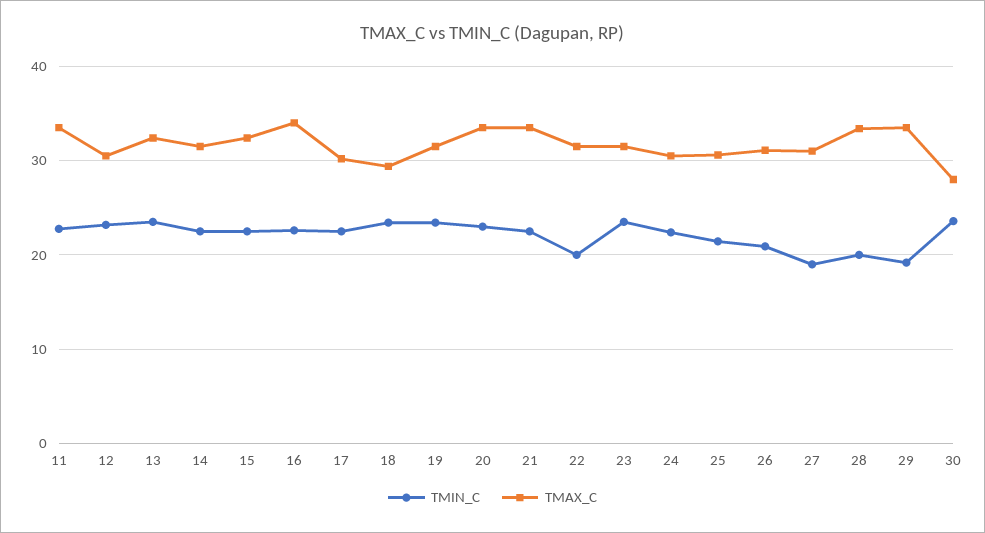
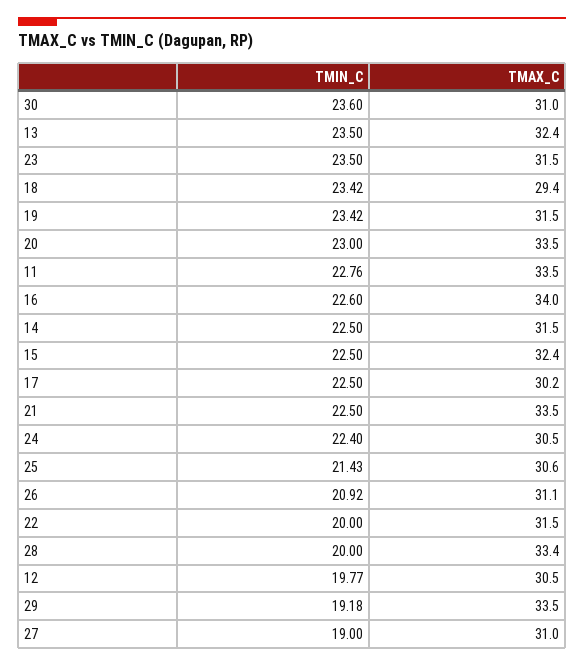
  {
    "TMIN_C": {
      "11": 22.76,
-     "12": 23,
+     "12": 19.77,
      "13": 23.5,
      "14": 22.5,
      "15": 22.5,
      "16": 22.6,
      "17": 22.5,
      "18": 23.42,
      "19": 23.42,
      "20": 23,
      "21": 22.5,
      "22": 20,
      "23": 23.5,
      "24": 22.4,
      "25": 21.43,
      "26": 20.92,
      "27": 19,
      "28": 20,
      "29": 19.18,
      "30": 23.6
    },
    "TMAX_C": {
      "11": 33.5,
      "12": 30.5,
      "13": 32.4,
      "14": 31.5,
      "15": 32.4,
      "16": 34,
      "17": 30.2,
      "18": 29.4,
      "19": 31.5,
      "20": 33.5,
      "21": 33.5,
      "22": 31.5,
      "23": 31.5,
      "24": 30.5,
      "25": 30.6,
      "26": 31.1,
      "27": 31,
      "28": 33.4,
      "29": 33.5,
-     "30": 28
+     "30": 31
    }
  }

